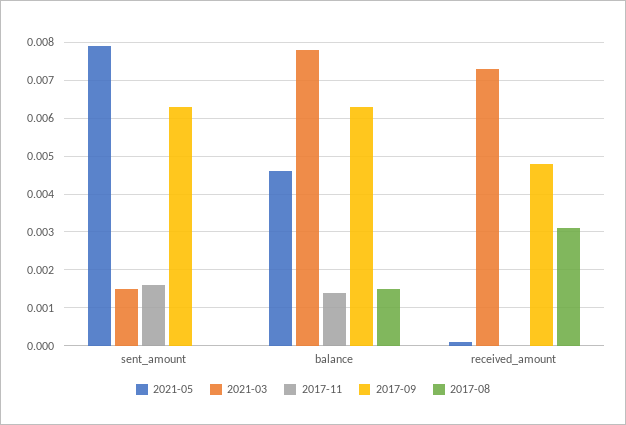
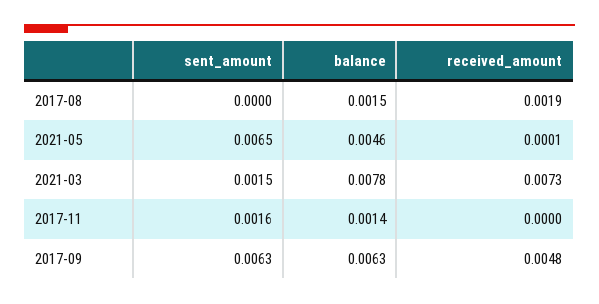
  {
    "2021-05": {
-     "sent_amount": 0.008,
+     "sent_amount": 0.0065,
      "balance": 0.0046,
      "received_amount": 0.0001
    },
    "2021-03": {
      "sent_amount": 0.0015,
      "balance": 0.0078,
      "received_amount": 0.0073
    },
    "2017-11": {
      "sent_amount": 0.0016,
      "balance": 0.0014,
      "received_amount": 0
    },
    "2017-09": {
      "sent_amount": 0.0063,
      "balance": 0.0063,
      "received_amount": 0.0048
    },
    "2017-08": {
      "sent_amount": 0,
      "balance": 0.0015,
-     "received_amount": 0.003
+     "received_amount": 0.0019
    }
  }

